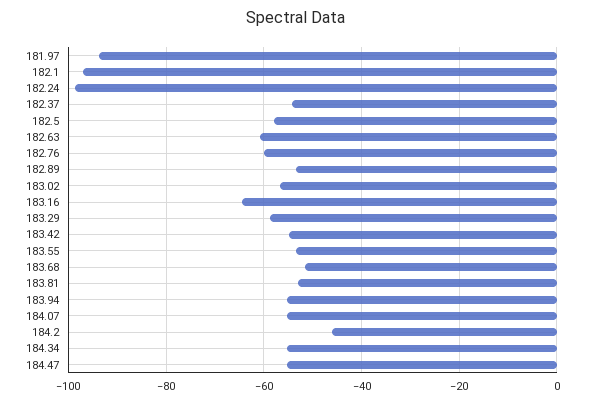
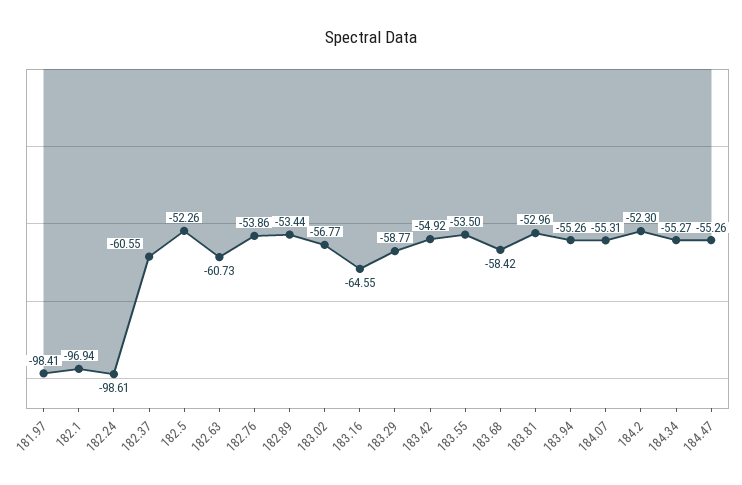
  {
-   "181.97": -94,
+   "181.97": -98.41,
    "182.1": -96.94,
    "182.24": -98.61,
-   "182.37": -54,
+   "182.37": -60.55,
-   "182.5": -58,
+   "182.5": -52.26,
    "182.63": -60.73,
-   "182.76": -60,
+   "182.76": -53.86,
    "182.89": -53.44,
    "183.02": -56.77,
    "183.16": -64.55,
    "183.29": -58.77,
    "183.42": -54.92,
    "183.55": -53.5,
-   "183.68": -52,
+   "183.68": -58.42,
    "183.81": -52.96,
    "183.94": -55.26,
    "184.07": -55.31,
-   "184.2": -46,
+   "184.2": -52.3,
    "184.34": -55.27,
    "184.47": -55.26
  }

